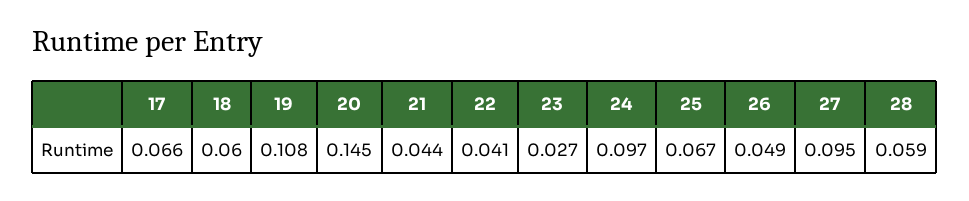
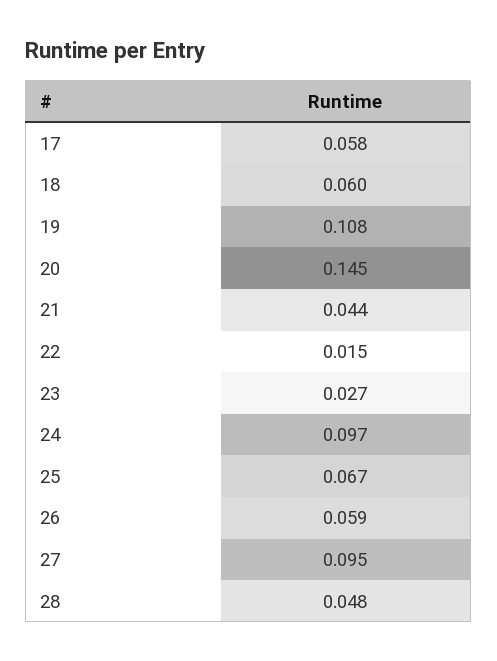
  {
-   "17": 0.066,
+   "17": 0.058,
    "18": 0.06,
    "19": 0.108,
    "20": 0.145,
    "21": 0.044,
-   "22": 0.041,
+   "22": 0.015,
    "23": 0.027,
    "24": 0.097,
    "25": 0.067,
-   "26": 0.049,
+   "26": 0.059,
    "27": 0.095,
-   "28": 0.059
+   "28": 0.048
  }

